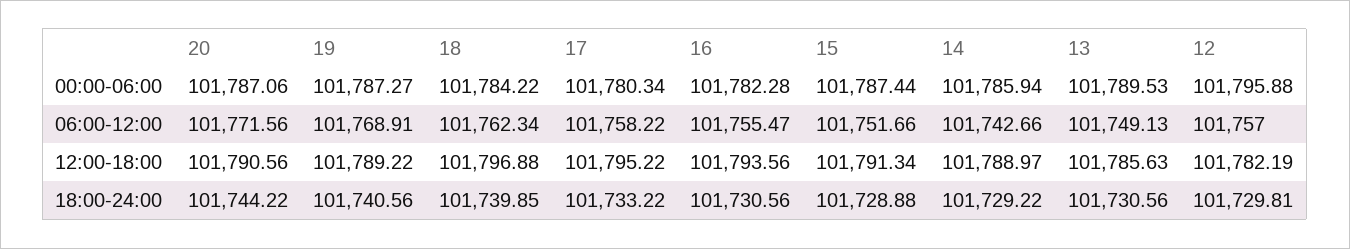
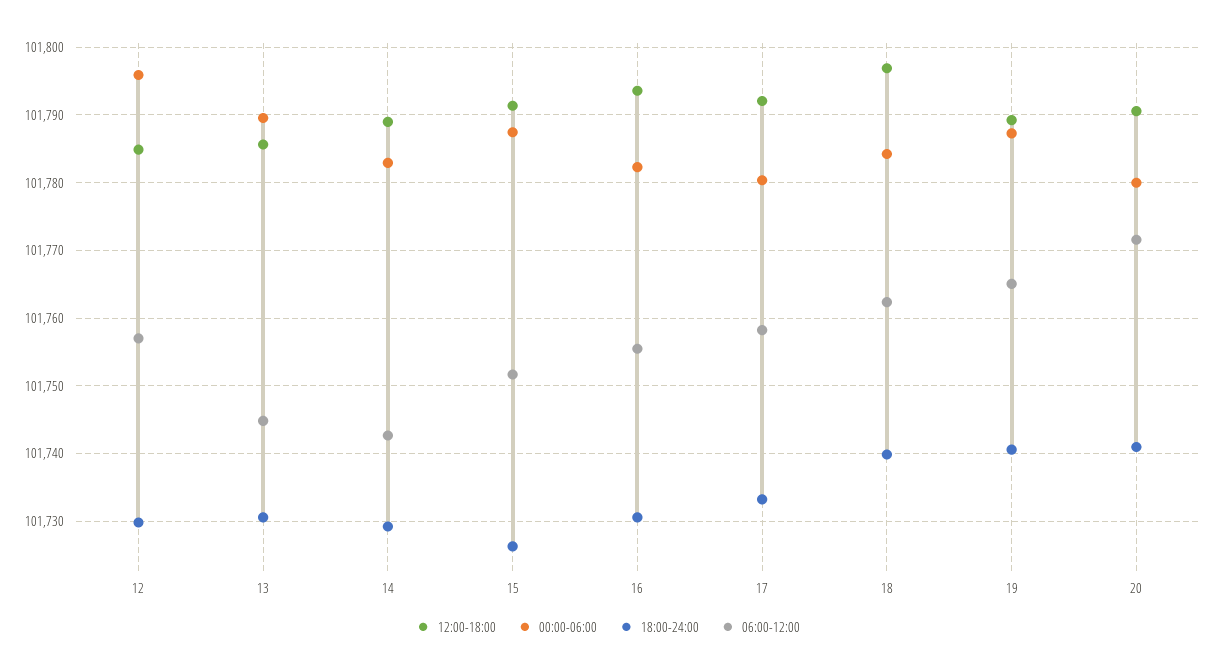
  {
    "00:00-06:00": {
-     "20": 101787.06,
+     "20": 101780,
      "19": 101787.27,
      "18": 101784.22,
      "17": 101780.34,
      "16": 101782.28,
      "15": 101787.44,
-     "14": 101785.94,
+     "14": 101783,
      "13": 101789.53,
      "12": 101795.88
    },
    "06:00-12:00": {
      "20": 101771.56,
-     "19": 101768.91,
+     "19": 101765,
      "18": 101762.34,
      "17": 101758.22,
      "16": 101755.47,
      "15": 101751.66,
      "14": 101742.66,
-     "13": 101749.13,
+     "13": 101745,
      "12": 101757
    },
    "12:00-18:00": {
      "20": 101790.56,
      "19": 101789.22,
      "18": 101796.88,
-     "17": 101795.22,
+     "17": 101792,
      "16": 101793.56,
      "15": 101791.34,
      "14": 101788.97,
      "13": 101785.63,
-     "12": 101782.19
+     "12": 101785
    },
    "18:00-24:00": {
-     "20": 101744.22,
+     "20": 101741,
      "19": 101740.56,
      "18": 101739.85,
      "17": 101733.22,
      "16": 101730.56,
-     "15": 101728.88,
+     "15": 101726,
      "14": 101729.22,
      "13": 101730.56,
      "12": 101729.81
    }
  }

